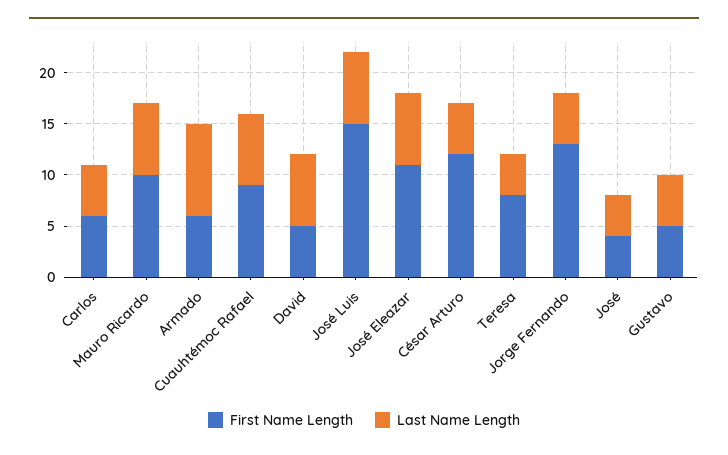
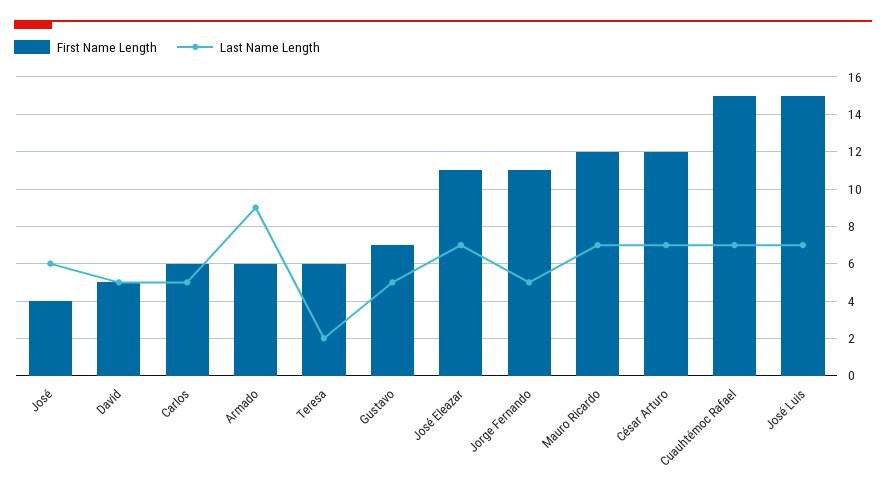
  {
    "First Name Length": {
      "Carlos": 6,
-     "Mauro Ricardo": 10,
+     "Mauro Ricardo": 12,
      "Armado": 6,
-     "Cuauhtémoc Rafael": 9,
+     "Cuauhtémoc Rafael": 15,
      "David": 5,
      "José Luis": 15,
      "José Eleazar": 11,
      "César Arturo": 12,
-     "Teresa": 8,
+     "Teresa": 6,
-     "Jorge Fernando": 13,
+     "Jorge Fernando": 11,
      "José": 4,
-     "Gustavo": 5
+     "Gustavo": 7
    },
    "Last Name Length": {
      "Carlos": 5,
      "Mauro Ricardo": 7,
      "Armado": 9,
      "Cuauhtémoc Rafael": 7,
-     "David": 7,
+     "David": 5,
      "José Luis": 7,
      "José Eleazar": 7,
-     "César Arturo": 5,
+     "César Arturo": 7,
-     "Teresa": 4,
+     "Teresa": 2,
      "Jorge Fernando": 5,
-     "José": 4,
+     "José": 6,
      "Gustavo": 5
    }
  }

